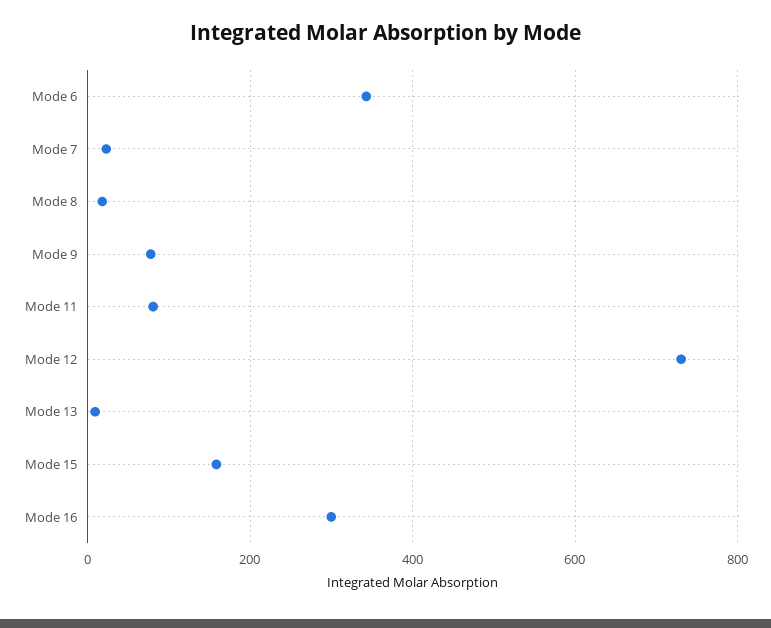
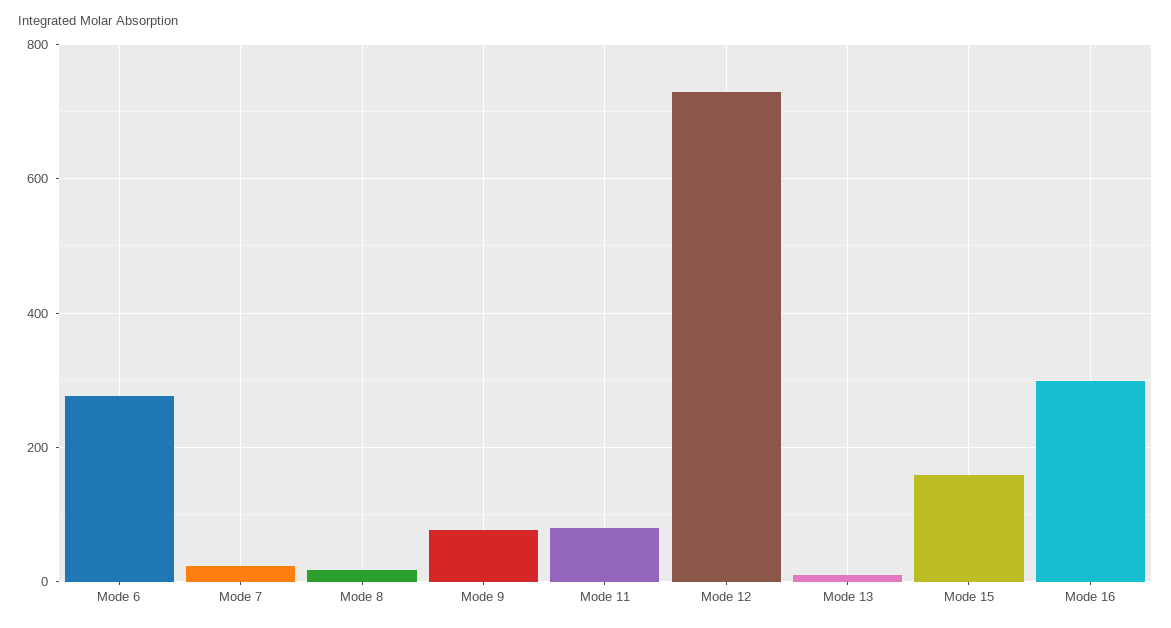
  {
-   "Mode 6": 340,
+   "Mode 6": 280,
    "Mode 7": 20,
    "Mode 8": 20,
    "Mode 9": 80,
    "Mode 11": 80,
    "Mode 12": 740,
    "Mode 13": 0,
    "Mode 15": 160,
    "Mode 16": 300
  }

